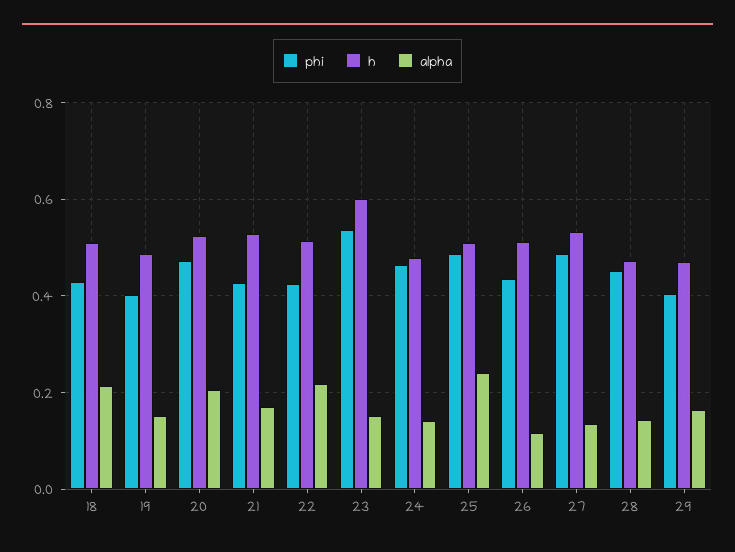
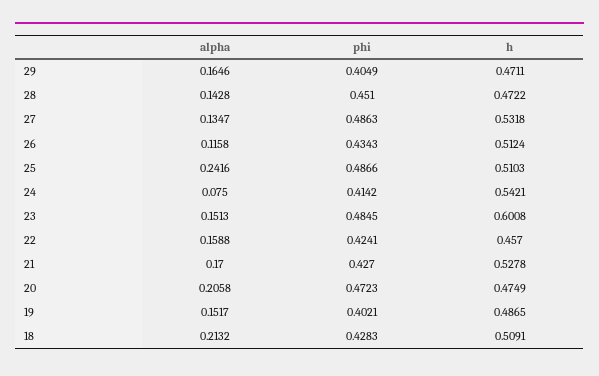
  {
    "phi": {
      "18": 0.4283,
      "19": 0.4021,
      "20": 0.4723,
      "21": 0.427,
      "22": 0.4241,
-     "23": 0.54,
+     "23": 0.4845,
-     "24": 0.46,
+     "24": 0.4142,
      "25": 0.4866,
      "26": 0.4343,
      "27": 0.4863,
      "28": 0.451,
      "29": 0.4049
    },
    "h": {
      "18": 0.5091,
      "19": 0.4865,
-     "20": 0.52,
+     "20": 0.4749,
      "21": 0.5278,
-     "22": 0.52,
+     "22": 0.457,
      "23": 0.6008,
-     "24": 0.48,
+     "24": 0.5421,
      "25": 0.5103,
      "26": 0.5124,
      "27": 0.5318,
      "28": 0.4722,
      "29": 0.4711
    },
    "alpha": {
      "18": 0.2132,
      "19": 0.1517,
      "20": 0.2058,
      "21": 0.17,
-     "22": 0.22,
+     "22": 0.1588,
      "23": 0.1513,
-     "24": 0.14,
+     "24": 0.075,
      "25": 0.2416,
      "26": 0.1158,
      "27": 0.1347,
      "28": 0.1428,
      "29": 0.1646
    }
  }

